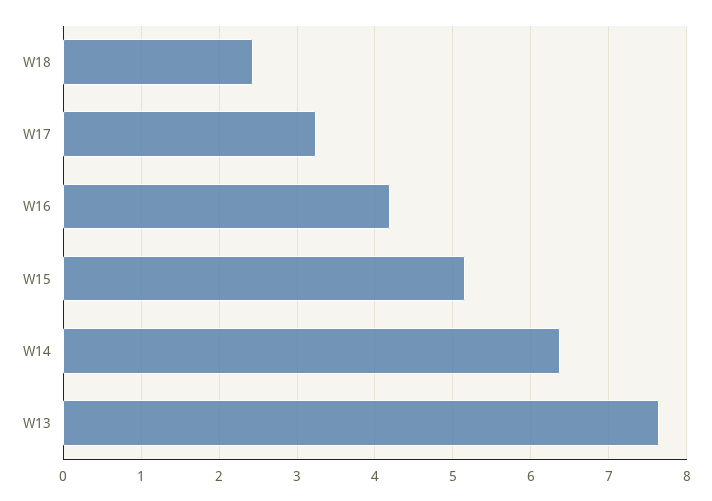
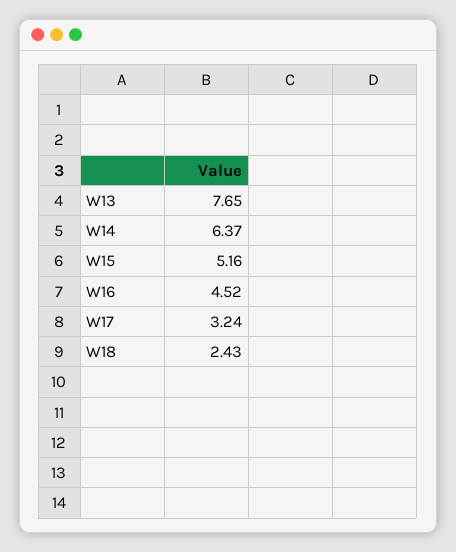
  {
    "W18": 2.43,
    "W17": 3.24,
-   "W16": 4.2,
+   "W16": 4.52,
    "W15": 5.16,
    "W14": 6.37,
    "W13": 7.65
  }

